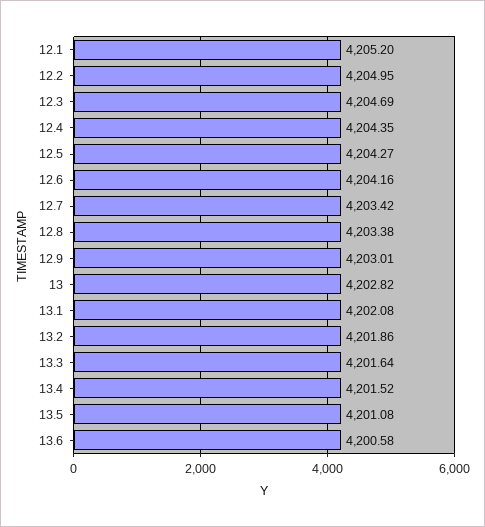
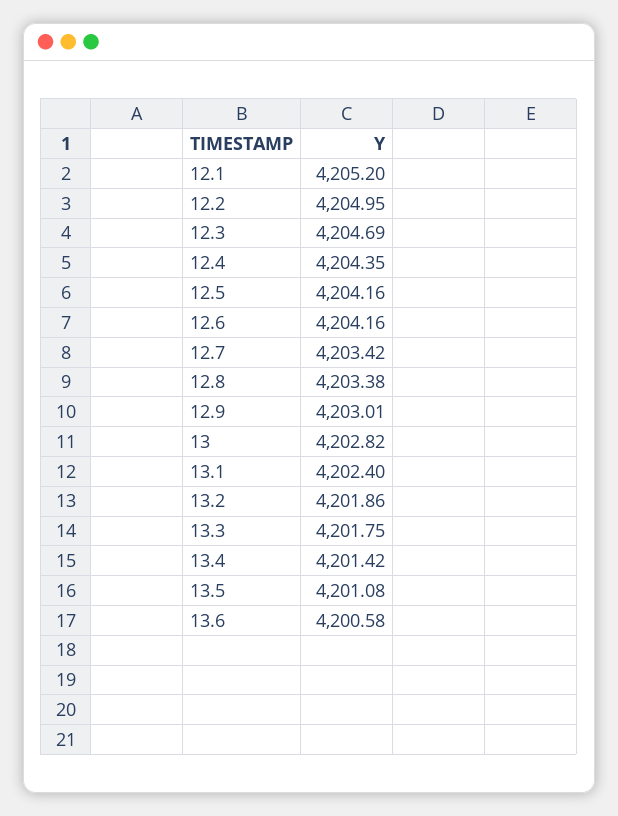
  {
    "12.1": 4205.2,
    "12.2": 4204.95,
    "12.3": 4204.69,
    "12.4": 4204.35,
-   "12.5": 4204.27,
+   "12.5": 4204.16,
    "12.6": 4204.16,
    "12.7": 4203.42,
    "12.8": 4203.38,
    "12.9": 4203.01,
    "13": 4202.82,
-   "13.1": 4202.08,
+   "13.1": 4202.4,
    "13.2": 4201.86,
-   "13.3": 4201.64,
+   "13.3": 4201.75,
-   "13.4": 4201.52,
+   "13.4": 4201.42,
    "13.5": 4201.08,
    "13.6": 4200.58
  }

